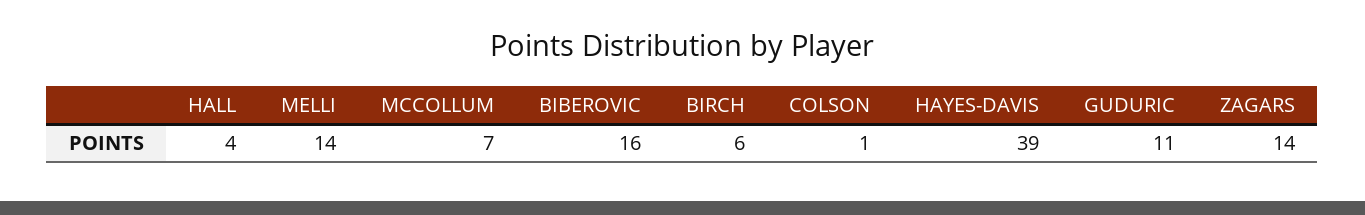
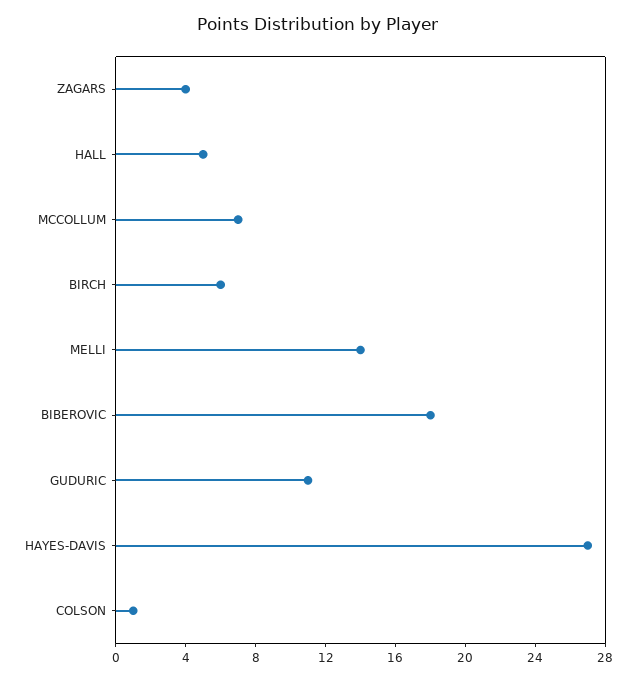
  {
-   "HALL": 4,
+   "HALL": 5,
    "MELLI": 14,
    "MCCOLLUM": 7,
-   "BIBEROVIC": 16,
+   "BIBEROVIC": 18,
    "BIRCH": 6,
    "COLSON": 1,
-   "HAYES-DAVIS": 39,
+   "HAYES-DAVIS": 27,
    "GUDURIC": 11,
-   "ZAGARS": 14
+   "ZAGARS": 4
  }

